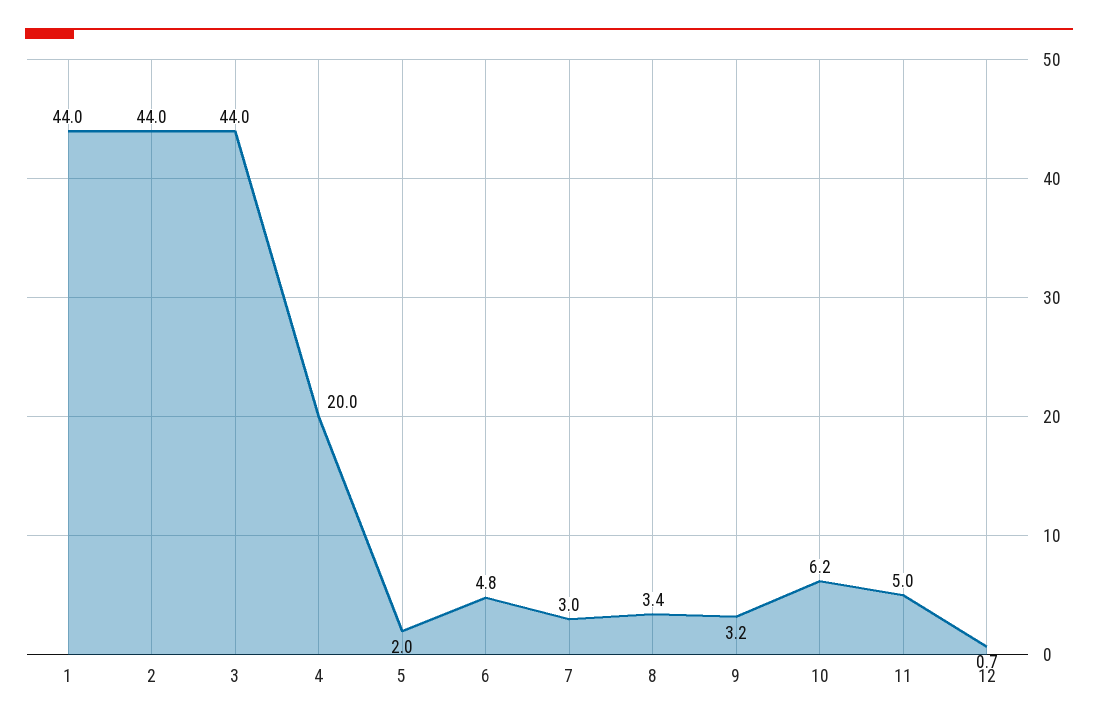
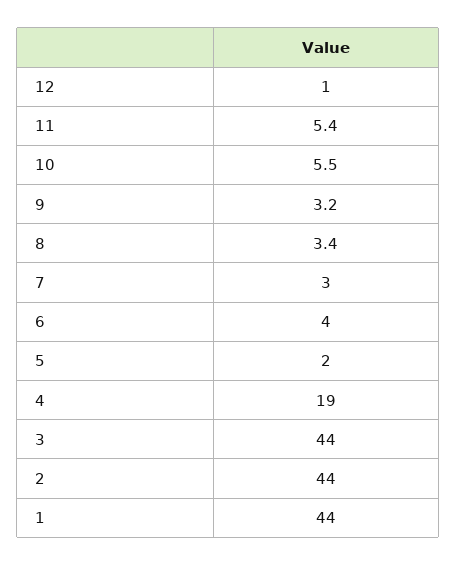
  {
    "1": 44,
    "2": 44,
    "3": 44,
-   "4": 20,
+   "4": 19,
    "5": 2,
-   "6": 4.8,
+   "6": 4,
    "7": 3,
    "8": 3.4,
    "9": 3.2,
-   "10": 6.2,
+   "10": 5.5,
-   "11": 5,
+   "11": 5.4,
-   "12": 0.7
+   "12": 1
  }

